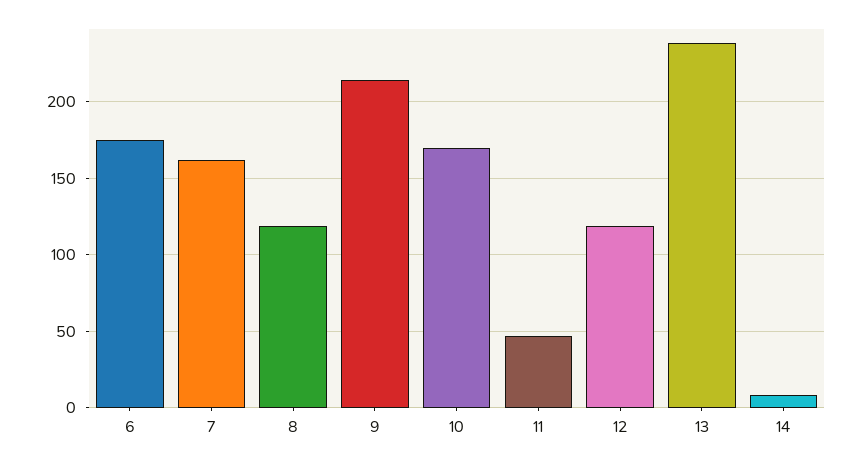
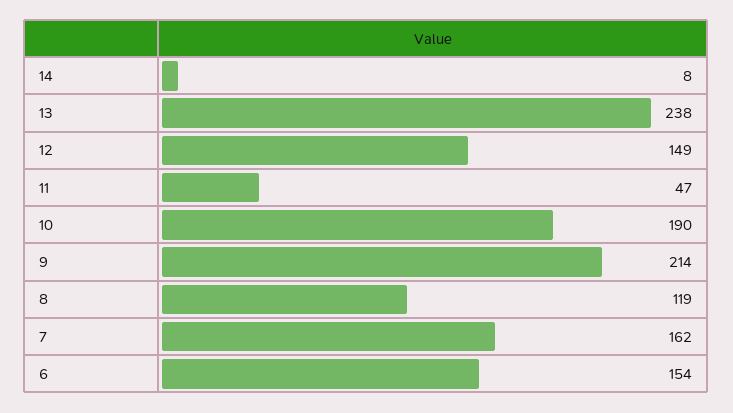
  {
-   "6": 175,
+   "6": 154,
    "7": 162,
    "8": 119,
    "9": 214,
-   "10": 170,
+   "10": 190,
    "11": 47,
-   "12": 120,
+   "12": 149,
    "13": 238,
    "14": 8
  }

